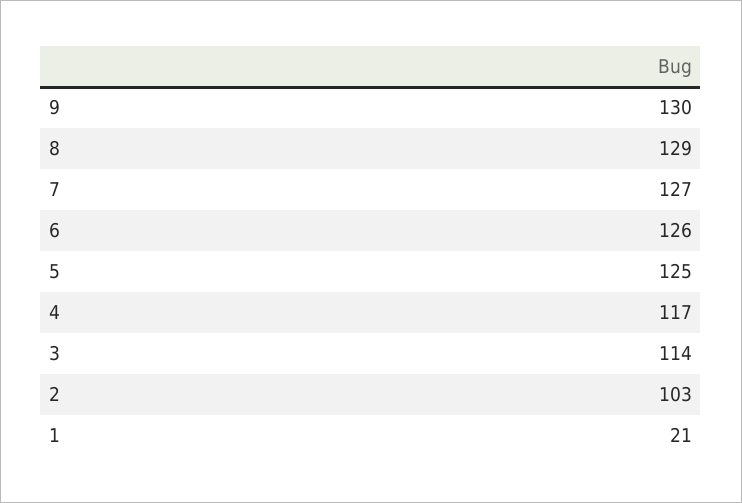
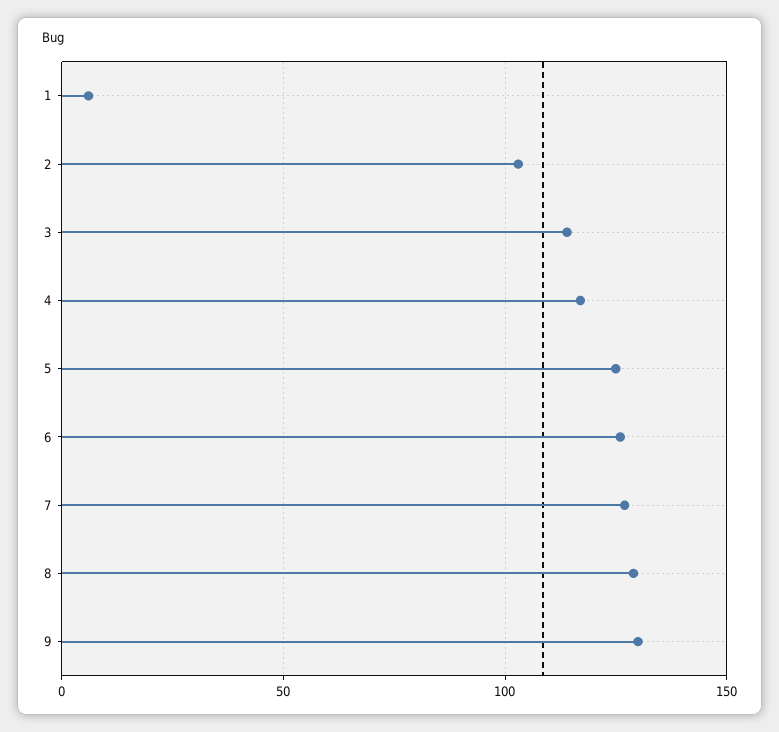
  {
    "9": 130,
    "8": 129,
    "7": 127,
    "6": 126,
    "5": 125,
    "4": 117,
    "3": 114,
    "2": 103,
-   "1": 21
+   "1": 5
  }

